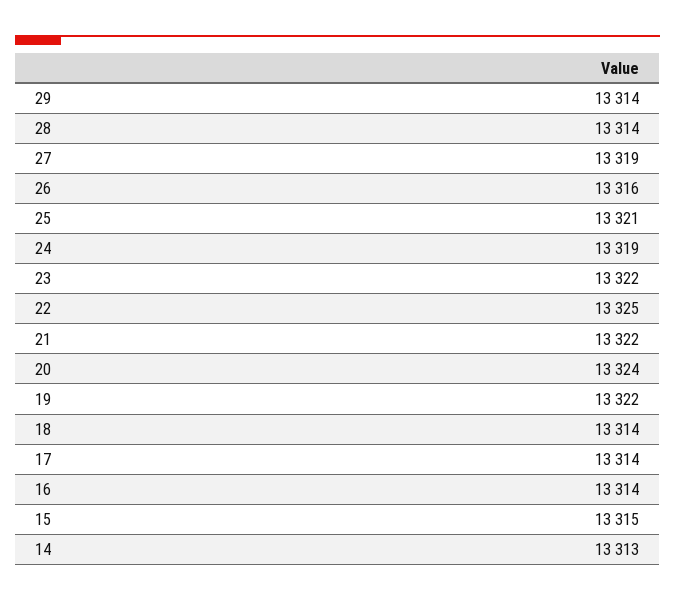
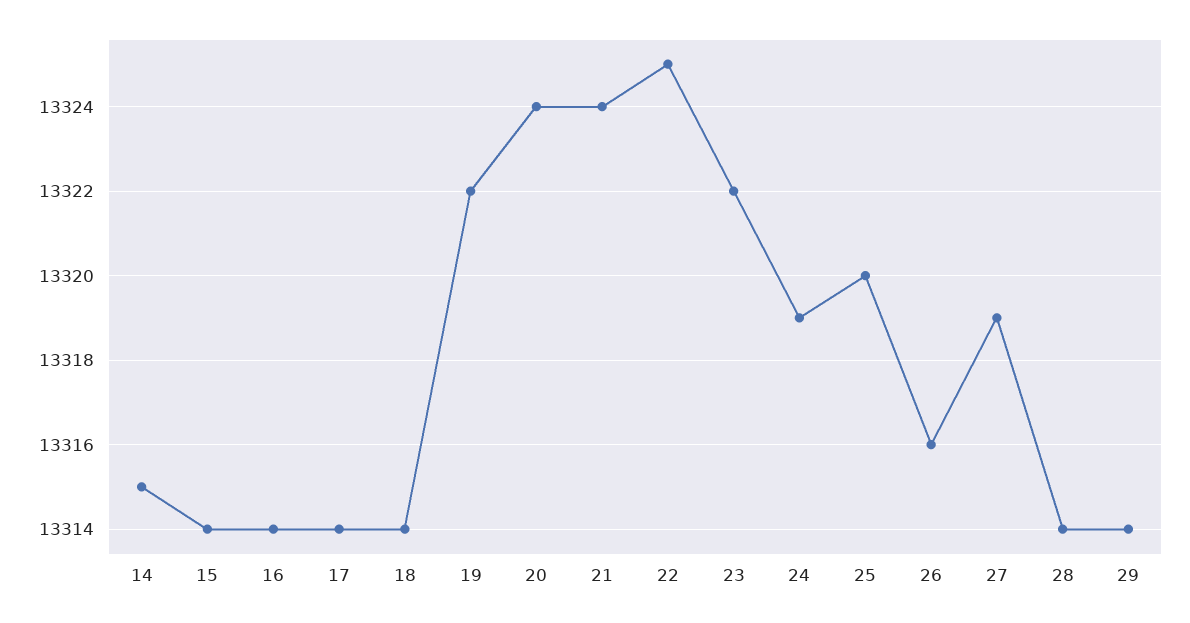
  {
    "29": 13314,
    "28": 13314,
    "27": 13319,
    "26": 13316,
-   "25": 13321,
+   "25": 13320,
    "24": 13319,
    "23": 13322,
    "22": 13325,
-   "21": 13322,
+   "21": 13324,
    "20": 13324,
    "19": 13322,
    "18": 13314,
    "17": 13314,
    "16": 13314,
-   "15": 13315,
+   "15": 13314,
-   "14": 13313
+   "14": 13315
  }

